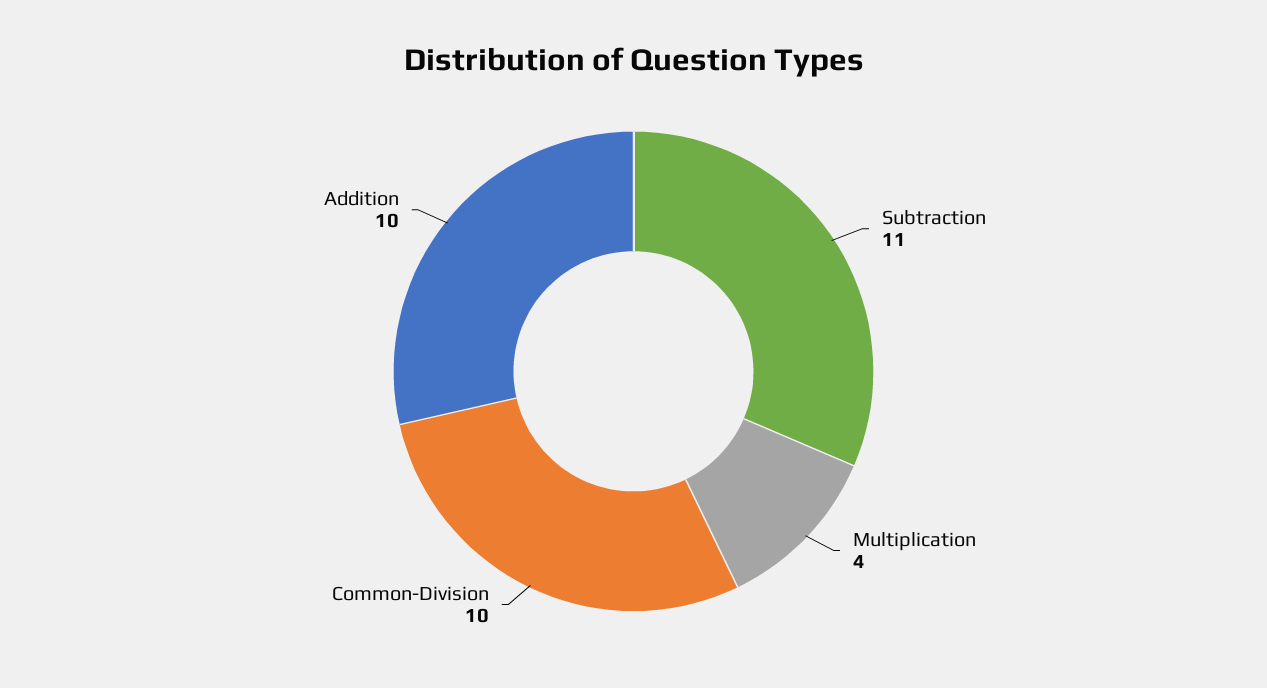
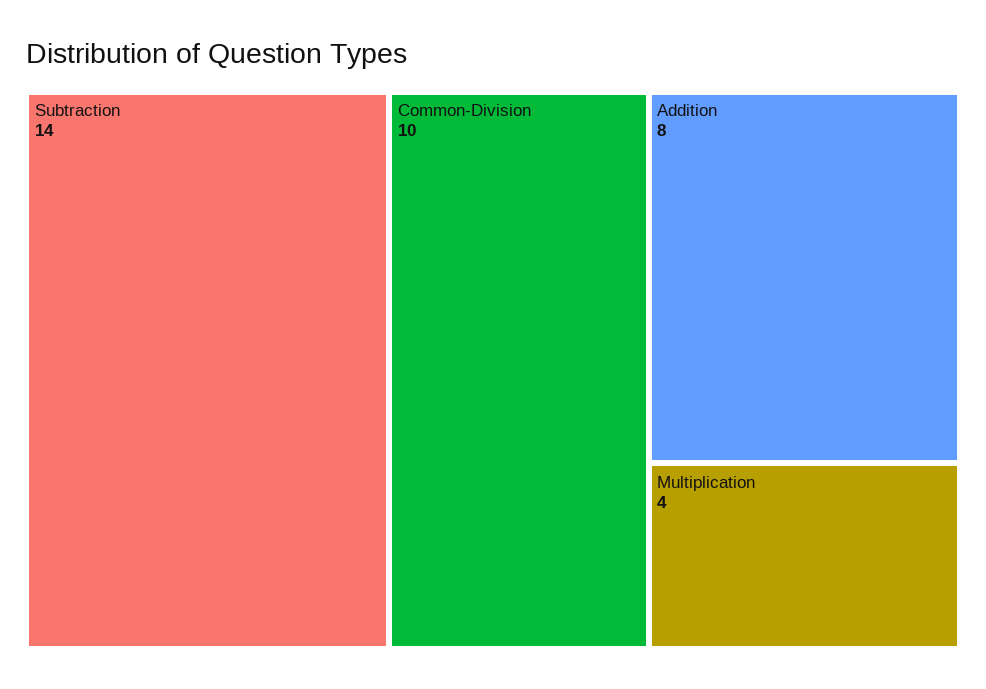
  {
-   "Subtraction": 11,
+   "Subtraction": 14,
    "Multiplication": 4,
    "Common-Division": 10,
-   "Addition": 10
+   "Addition": 8
  }

